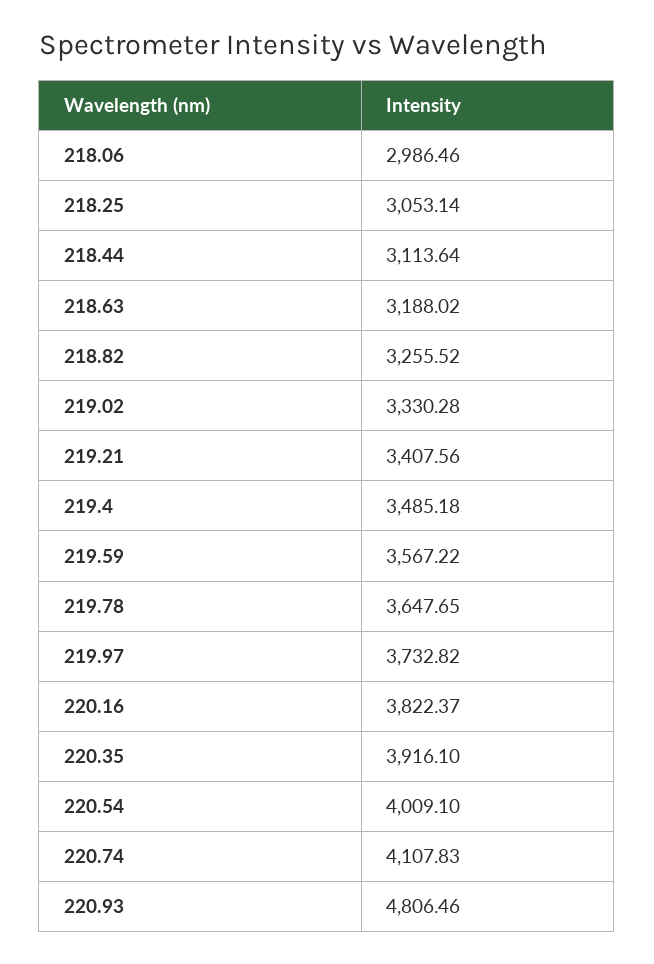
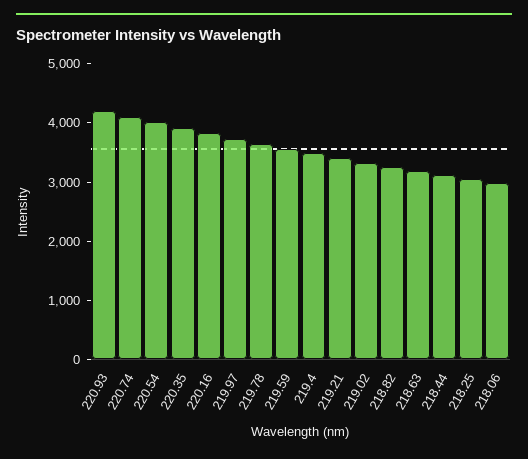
  {
    "218.06": 2986.46,
    "218.25": 3053.14,
    "218.44": 3113.64,
    "218.63": 3188.02,
    "218.82": 3255.52,
    "219.02": 3330.28,
    "219.21": 3407.56,
    "219.4": 3485.18,
    "219.59": 3567.22,
    "219.78": 3647.65,
    "219.97": 3732.82,
    "220.16": 3822.37,
    "220.35": 3916.1,
    "220.54": 4009.1,
    "220.74": 4107.83,
-   "220.93": 4806.46
+   "220.93": 4200
  }

